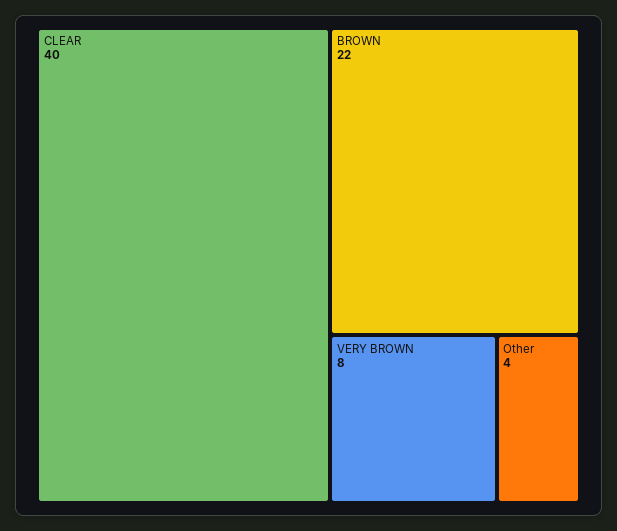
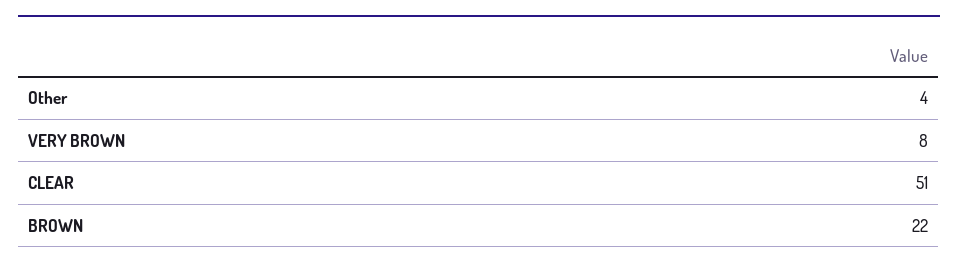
  {
-   "CLEAR": 40,
+   "CLEAR": 51,
    "BROWN": 22,
    "VERY BROWN": 8,
    "Other": 4
  }

